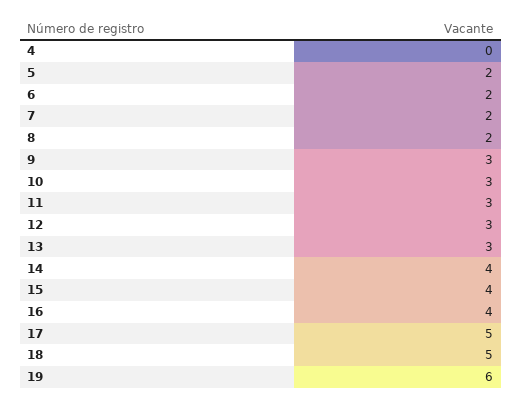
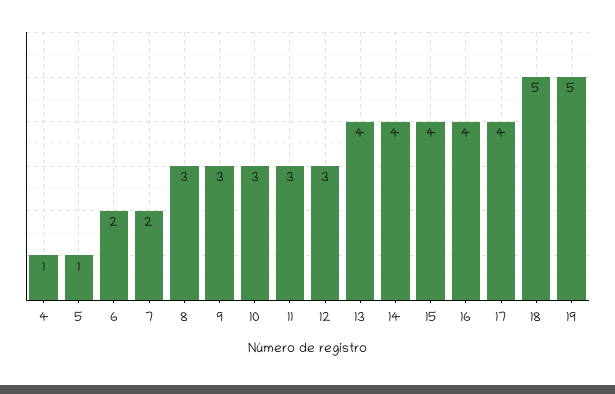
  {
-   "4": 0,
+   "4": 1,
-   "5": 2,
+   "5": 1,
    "6": 2,
    "7": 2,
-   "8": 2,
+   "8": 3,
    "9": 3,
    "10": 3,
    "11": 3,
    "12": 3,
-   "13": 3,
+   "13": 4,
    "14": 4,
    "15": 4,
    "16": 4,
-   "17": 5,
+   "17": 4,
    "18": 5,
-   "19": 6
+   "19": 5
  }

